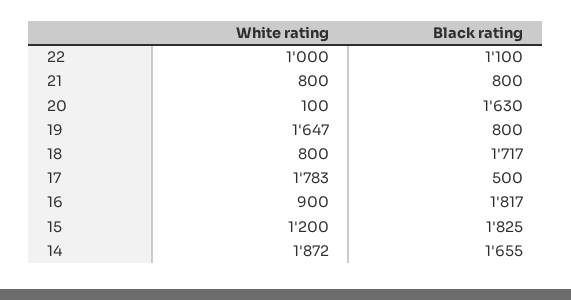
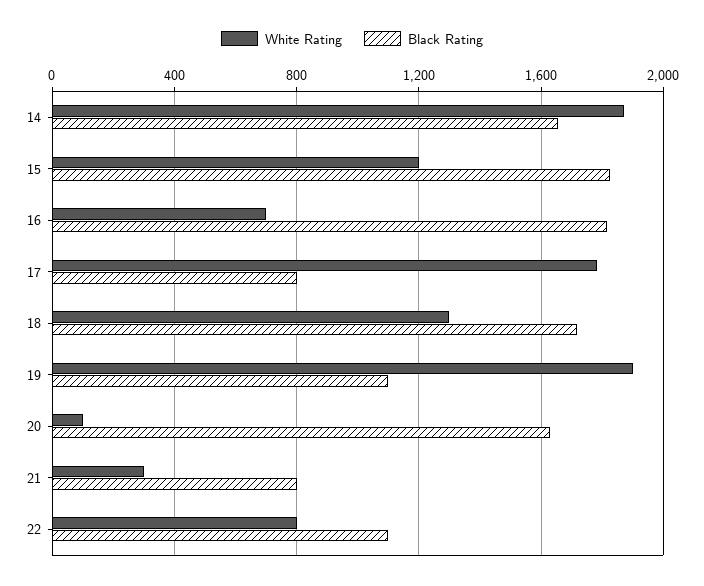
  {
    "White rating": {
-     "22": 1000,
+     "22": 800,
-     "21": 800,
+     "21": 300,
      "20": 100,
-     "19": 1647,
+     "19": 1900,
-     "18": 800,
+     "18": 1300,
      "17": 1783,
-     "16": 900,
+     "16": 700,
      "15": 1200,
      "14": 1872
    },
    "Black rating": {
      "22": 1100,
      "21": 800,
      "20": 1630,
-     "19": 800,
+     "19": 1100,
      "18": 1717,
-     "17": 500,
+     "17": 800,
      "16": 1817,
      "15": 1825,
      "14": 1655
    }
  }

